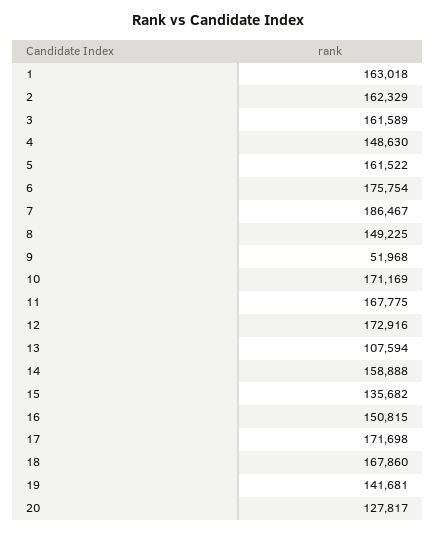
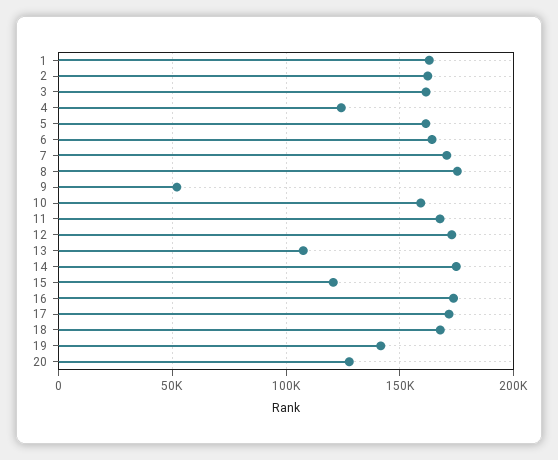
  {
    "1": 163018,
    "2": 162329,
    "3": 161589,
-   "4": 148630,
+   "4": 125000,
    "5": 161522,
-   "6": 175754,
+   "6": 165000,
-   "7": 186467,
+   "7": 170000,
-   "8": 149225,
+   "8": 175000,
    "9": 51968,
-   "10": 171169,
+   "10": 160000,
    "11": 167775,
    "12": 172916,
    "13": 107594,
-   "14": 158888,
+   "14": 175000,
-   "15": 135682,
+   "15": 120000,
-   "16": 150815,
+   "16": 175000,
    "17": 171698,
    "18": 167860,
    "19": 141681,
    "20": 127817
  }

